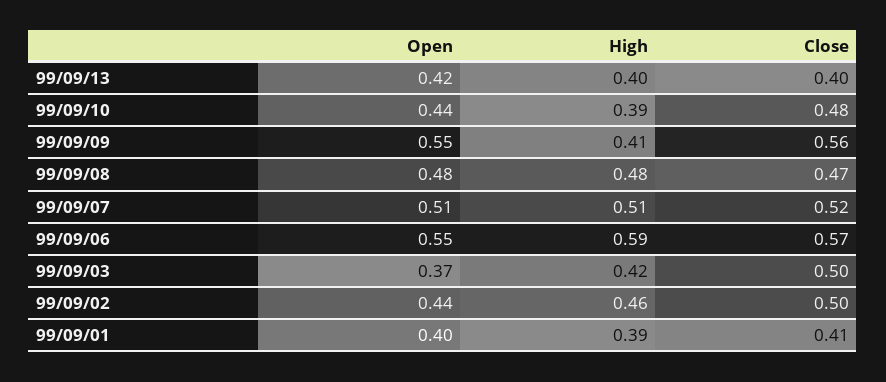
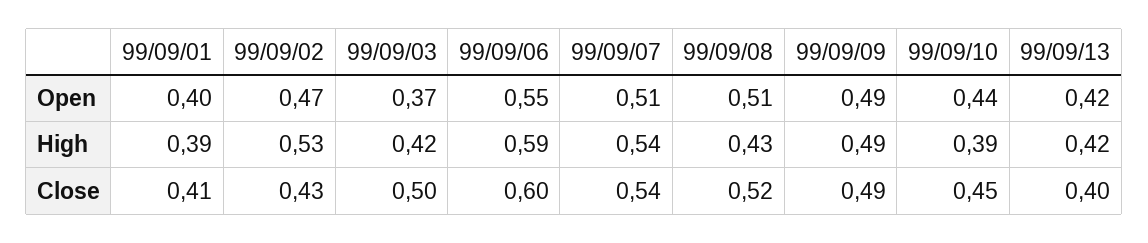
  {
    "Open": {
      "99/09/13": 0.42,
      "99/09/10": 0.44,
-     "99/09/09": 0.55,
+     "99/09/09": 0.49,
-     "99/09/08": 0.48,
+     "99/09/08": 0.51,
      "99/09/07": 0.51,
      "99/09/06": 0.55,
      "99/09/03": 0.37,
-     "99/09/02": 0.44,
+     "99/09/02": 0.47,
      "99/09/01": 0.4
    },
    "High": {
-     "99/09/13": 0.4,
+     "99/09/13": 0.42,
      "99/09/10": 0.39,
-     "99/09/09": 0.41,
+     "99/09/09": 0.49,
-     "99/09/08": 0.48,
+     "99/09/08": 0.43,
-     "99/09/07": 0.51,
+     "99/09/07": 0.54,
      "99/09/06": 0.59,
      "99/09/03": 0.42,
-     "99/09/02": 0.46,
+     "99/09/02": 0.53,
      "99/09/01": 0.39
    },
    "Close": {
      "99/09/13": 0.4,
-     "99/09/10": 0.48,
+     "99/09/10": 0.45,
-     "99/09/09": 0.56,
+     "99/09/09": 0.49,
-     "99/09/08": 0.47,
+     "99/09/08": 0.52,
-     "99/09/07": 0.52,
+     "99/09/07": 0.54,
-     "99/09/06": 0.57,
+     "99/09/06": 0.6,
      "99/09/03": 0.5,
-     "99/09/02": 0.5,
+     "99/09/02": 0.43,
      "99/09/01": 0.41
    }
  }

